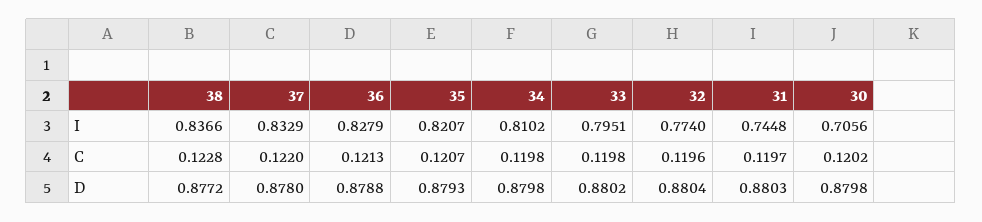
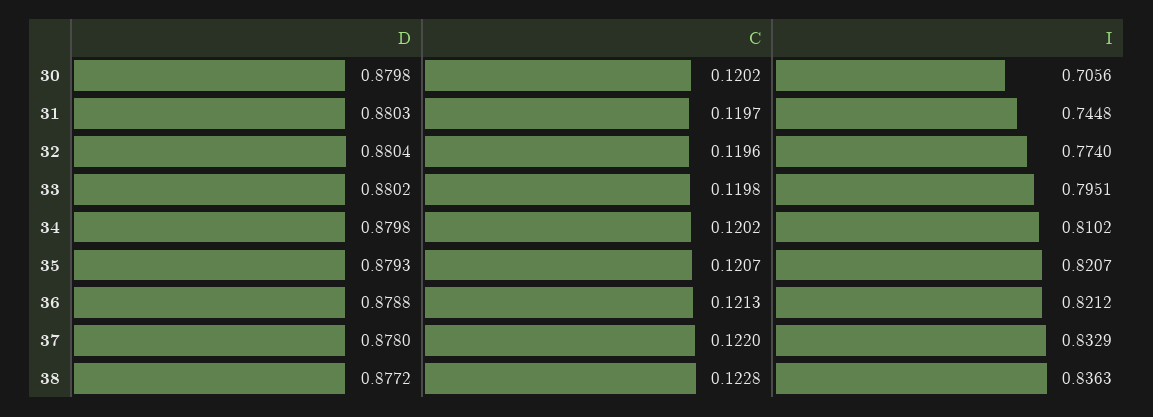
  {
    "38": {
-     "I": 0.8366,
+     "I": 0.8363,
      "C": 0.1228,
      "D": 0.8772
    },
    "37": {
      "I": 0.8329,
      "C": 0.122,
      "D": 0.878
    },
    "36": {
-     "I": 0.8279,
+     "I": 0.8212,
      "C": 0.1213,
      "D": 0.8788
    },
    "35": {
      "I": 0.8207,
      "C": 0.1207,
      "D": 0.8793
    },
    "34": {
      "I": 0.8102,
-     "C": 0.1198,
+     "C": 0.1202,
      "D": 0.8798
    },
    "33": {
      "I": 0.7951,
      "C": 0.1198,
      "D": 0.8802
    },
    "32": {
      "I": 0.774,
      "C": 0.1196,
      "D": 0.8804
    },
    "31": {
      "I": 0.7448,
      "C": 0.1197,
      "D": 0.8803
    },
    "30": {
      "I": 0.7056,
      "C": 0.1202,
      "D": 0.8798
    }
  }

